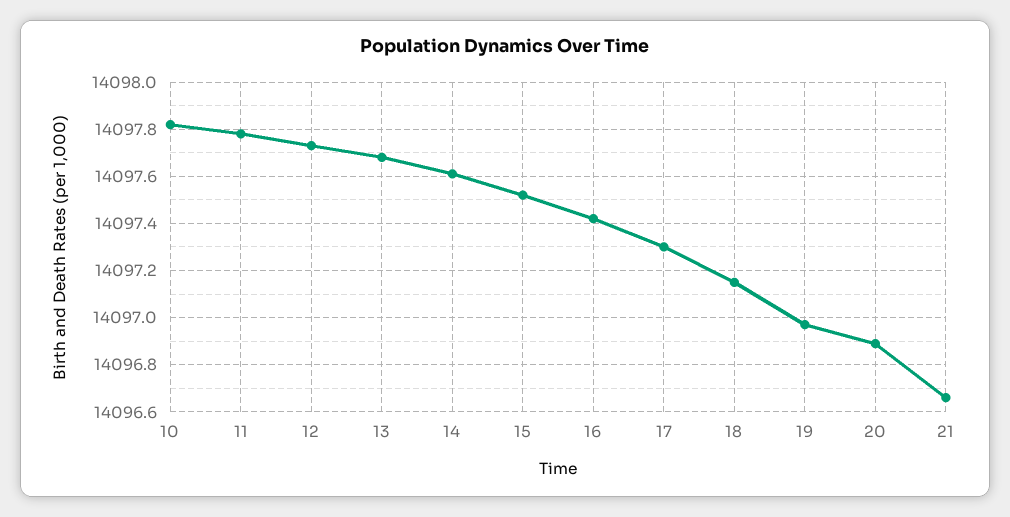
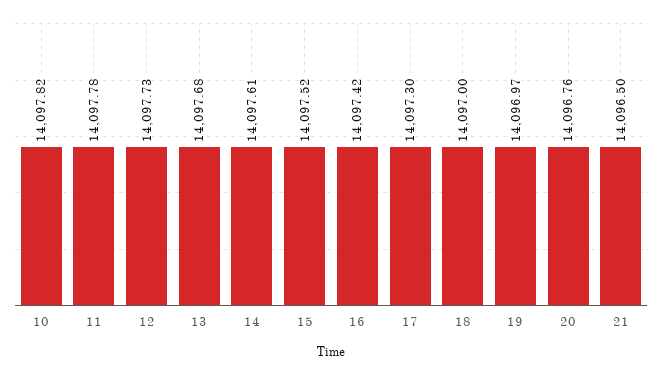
  {
    "10": 14097.82,
    "11": 14097.78,
    "12": 14097.73,
    "13": 14097.68,
    "14": 14097.61,
    "15": 14097.52,
    "16": 14097.42,
    "17": 14097.3,
-   "18": 14097.15,
+   "18": 14097,
    "19": 14096.97,
-   "20": 14096.9,
+   "20": 14096.76,
-   "21": 14096.65
+   "21": 14096.5
  }

